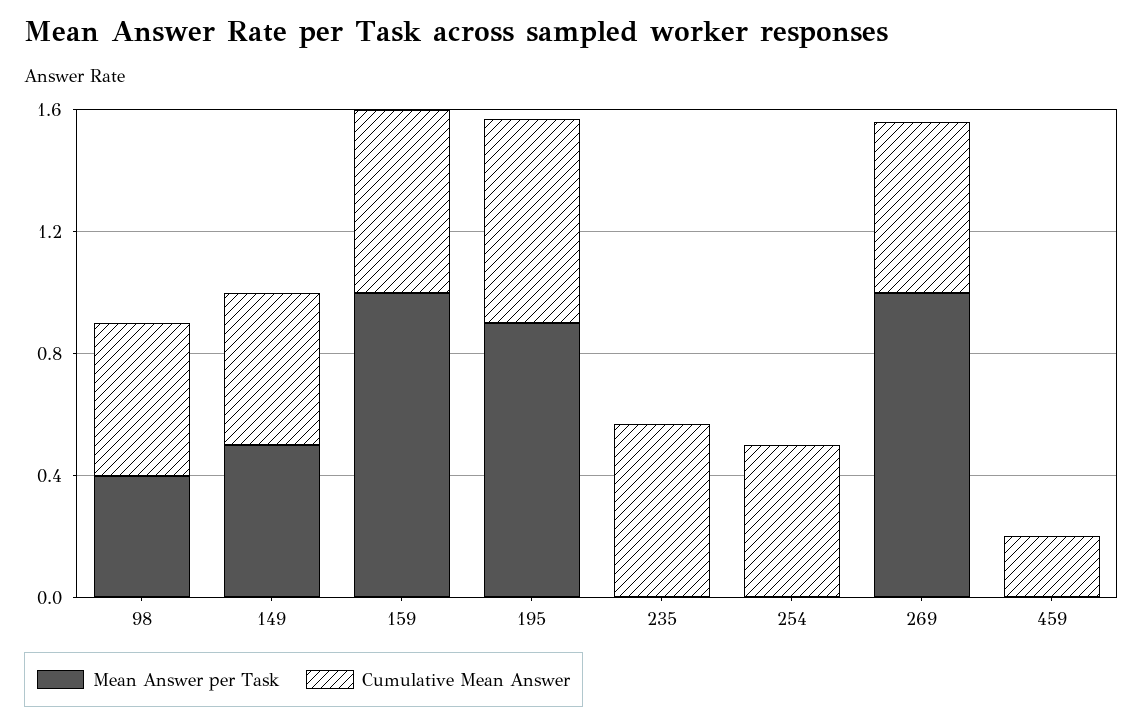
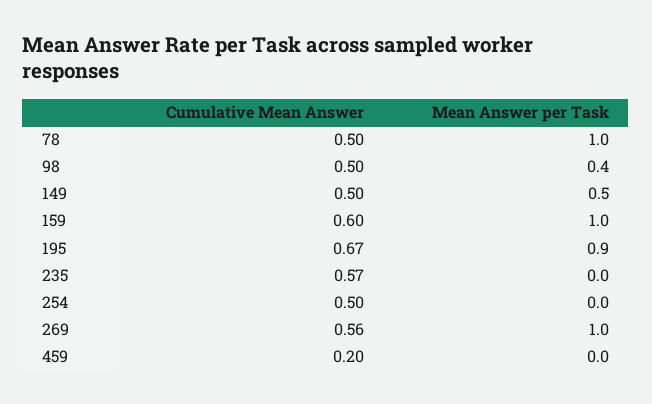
  {
    "Mean Answer per Task": {
      "98": 0.4,
      "149": 0.5,
      "159": 1,
      "195": 0.9,
      "235": 0,
      "254": 0,
      "269": 1,
-     "459": 0
+     "459": 0,
+     "78": 1
    },
    "Cumulative Mean Answer": {
      "98": 0.5,
      "149": 0.5,
      "159": 0.6,
      "195": 0.67,
      "235": 0.57,
      "254": 0.5,
      "269": 0.56,
-     "459": 0.2
+     "459": 0.2,
+     "78": 0.5
    }
  }

